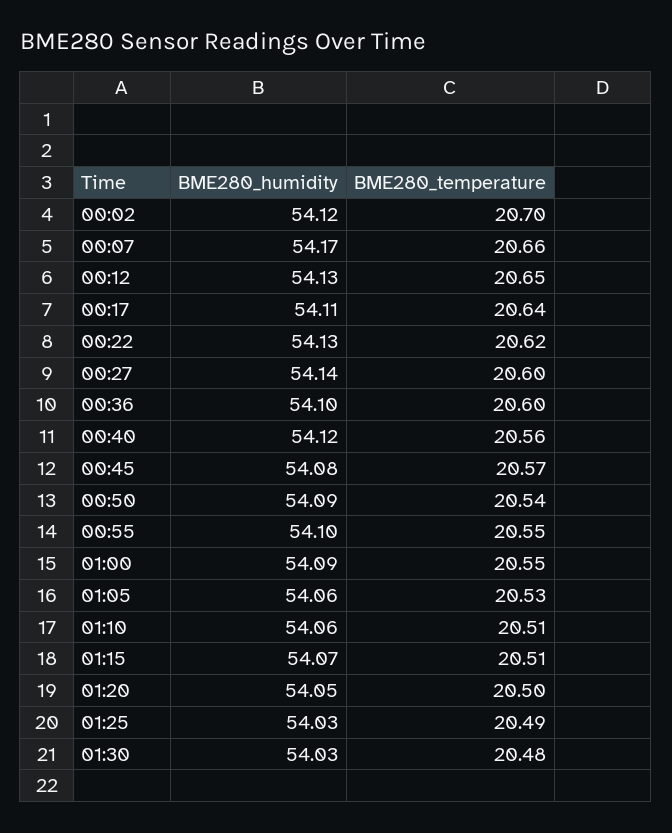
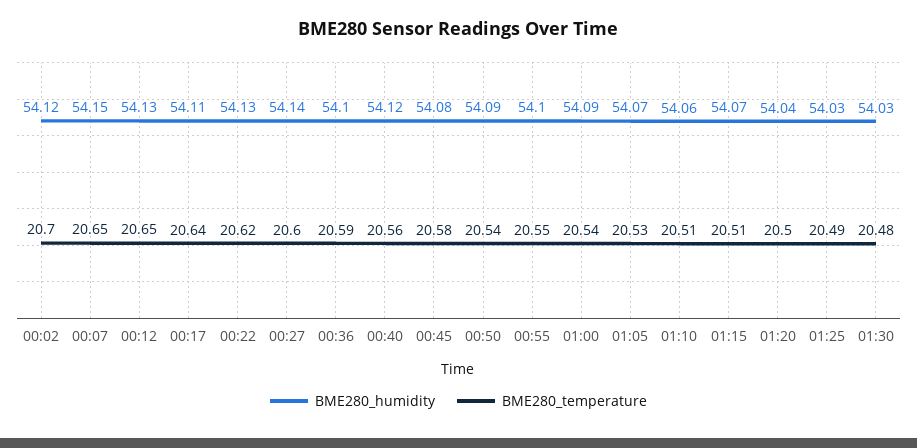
  {
    "BME280_humidity": {
      "00:02": 54.12,
-     "00:07": 54.17,
+     "00:07": 54.15,
      "00:12": 54.13,
      "00:17": 54.11,
      "00:22": 54.13,
      "00:27": 54.14,
      "00:36": 54.1,
      "00:40": 54.12,
      "00:45": 54.08,
      "00:50": 54.09,
      "00:55": 54.1,
      "01:00": 54.09,
-     "01:05": 54.06,
+     "01:05": 54.07,
      "01:10": 54.06,
      "01:15": 54.07,
-     "01:20": 54.05,
+     "01:20": 54.04,
      "01:25": 54.03,
      "01:30": 54.03
    },
    "BME280_temperature": {
      "00:02": 20.7,
-     "00:07": 20.66,
+     "00:07": 20.65,
      "00:12": 20.65,
      "00:17": 20.64,
      "00:22": 20.62,
      "00:27": 20.6,
-     "00:36": 20.6,
+     "00:36": 20.59,
      "00:40": 20.56,
-     "00:45": 20.57,
+     "00:45": 20.58,
      "00:50": 20.54,
      "00:55": 20.55,
-     "01:00": 20.55,
+     "01:00": 20.54,
      "01:05": 20.53,
      "01:10": 20.51,
      "01:15": 20.51,
      "01:20": 20.5,
      "01:25": 20.49,
      "01:30": 20.48
    }
  }

